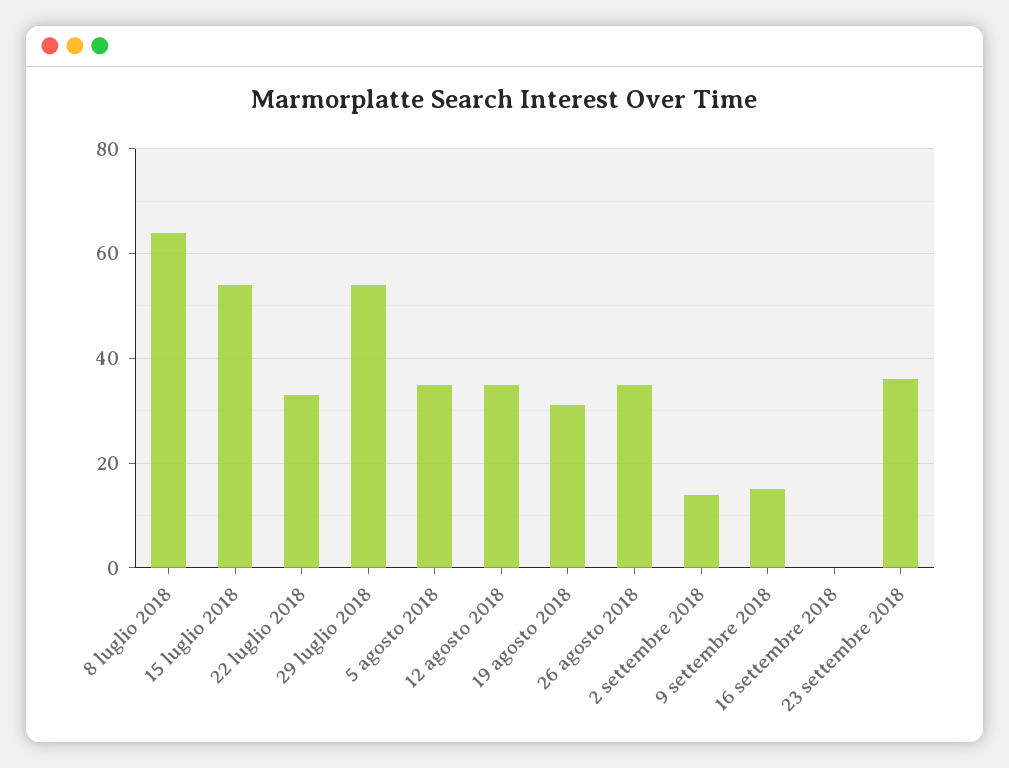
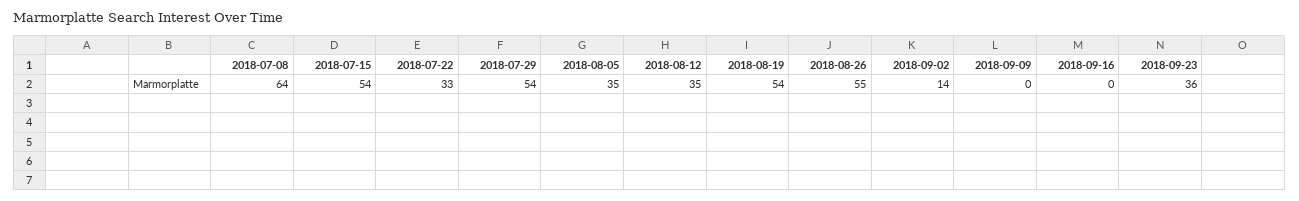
  {
    "8 luglio 2018": 64,
    "15 luglio 2018": 54,
    "22 luglio 2018": 33,
    "29 luglio 2018": 54,
    "5 agosto 2018": 35,
    "12 agosto 2018": 35,
-   "19 agosto 2018": 30,
+   "19 agosto 2018": 54,
-   "26 agosto 2018": 35,
+   "26 agosto 2018": 55,
    "2 settembre 2018": 14,
-   "9 settembre 2018": 15,
+   "9 settembre 2018": 0,
    "16 settembre 2018": 0,
    "23 settembre 2018": 36
  }

